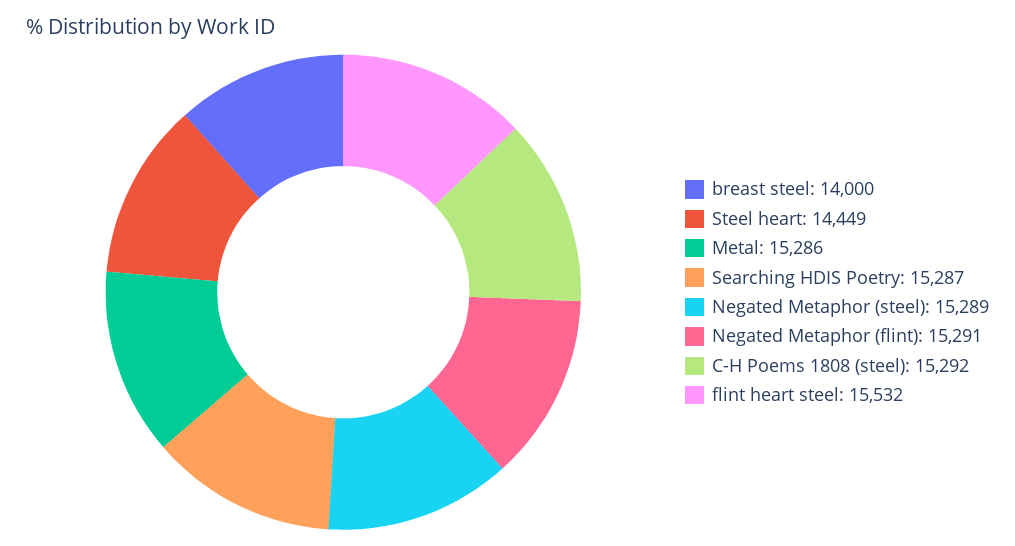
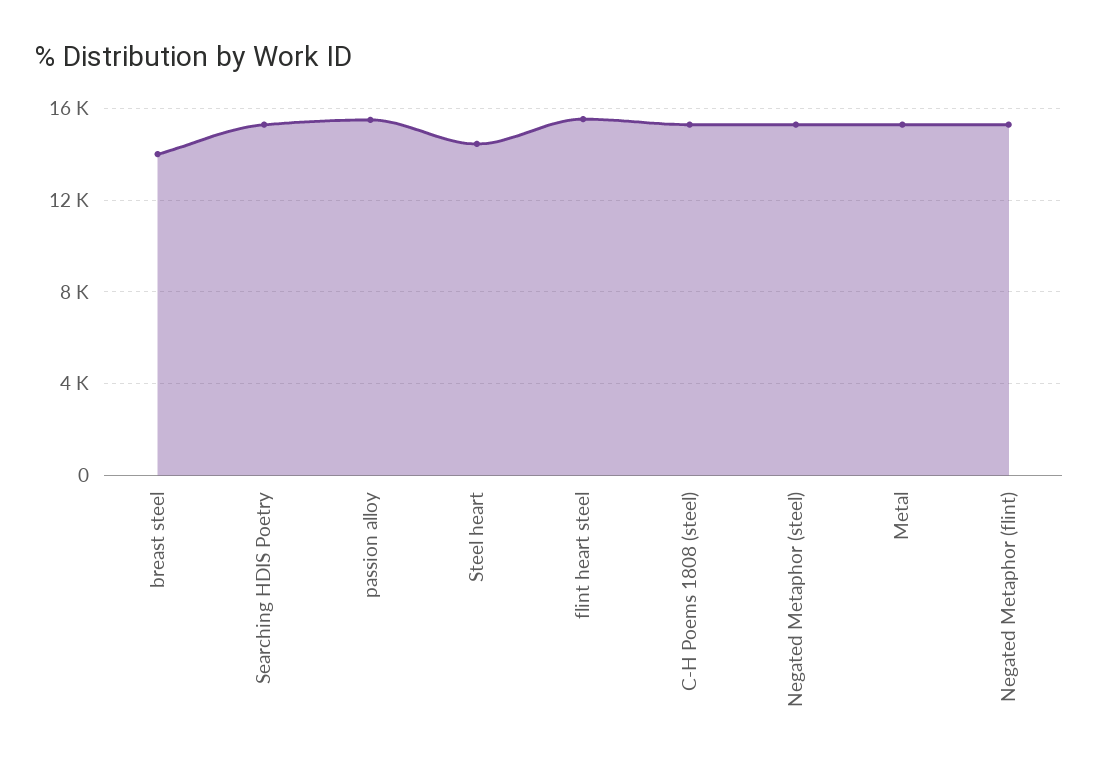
  {
    "breast steel": 14000,
    "Steel heart": 14449,
    "Metal": 15286,
    "Searching HDIS Poetry": 15287,
    "Negated Metaphor (steel)": 15289,
    "Negated Metaphor (flint)": 15291,
    "C-H Poems 1808 (steel)": 15292,
-   "flint heart steel": 15532
+   "flint heart steel": 15532,
+   "passion alloy": 15500
  }

